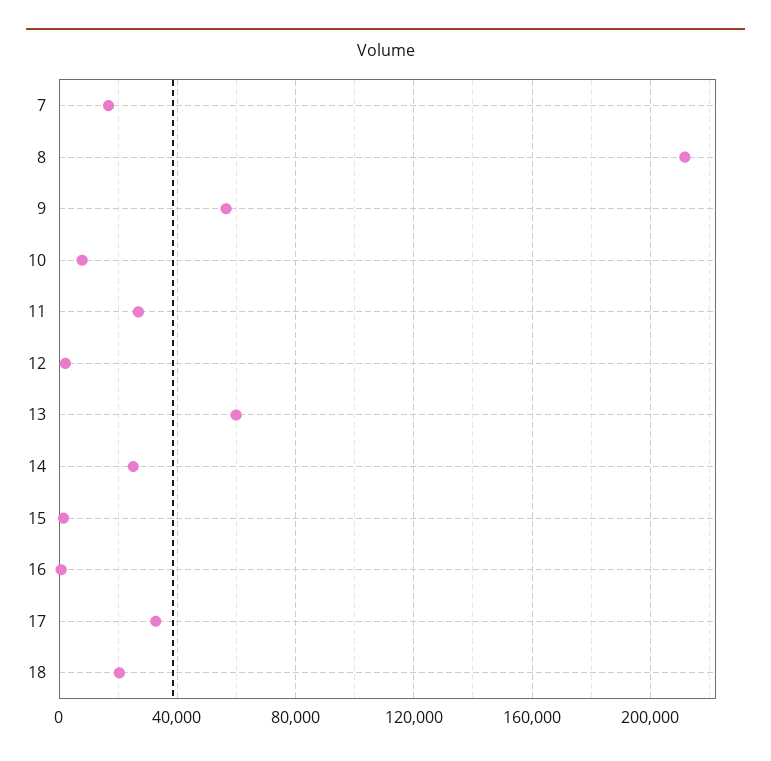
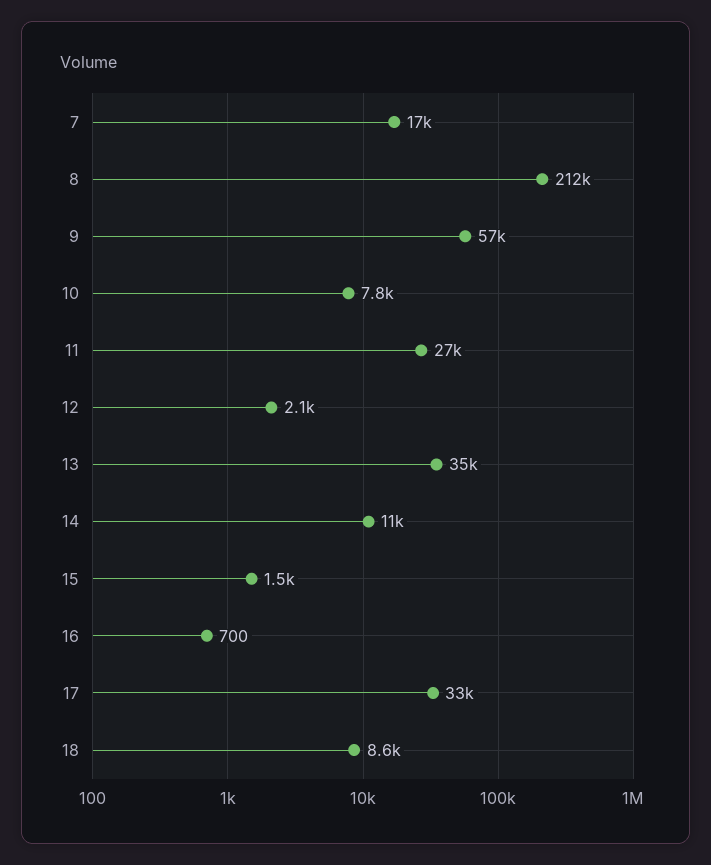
  {
    "7": 17000,
    "8": 212000,
    "9": 57000,
    "10": 7800,
    "11": 27000,
    "12": 2100,
-   "13": 60000,
+   "13": 35000,
-   "14": 25000,
+   "14": 11000,
    "15": 1500,
    "16": 700,
    "17": 33000,
-   "18": 20000
+   "18": 8600
  }

